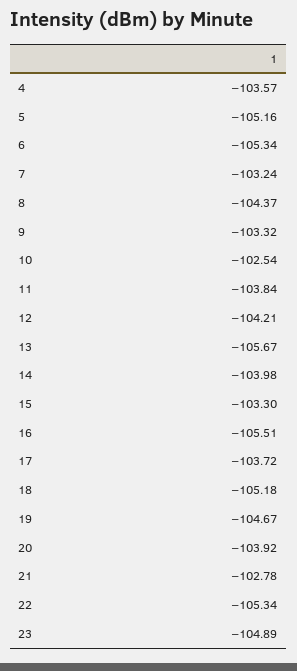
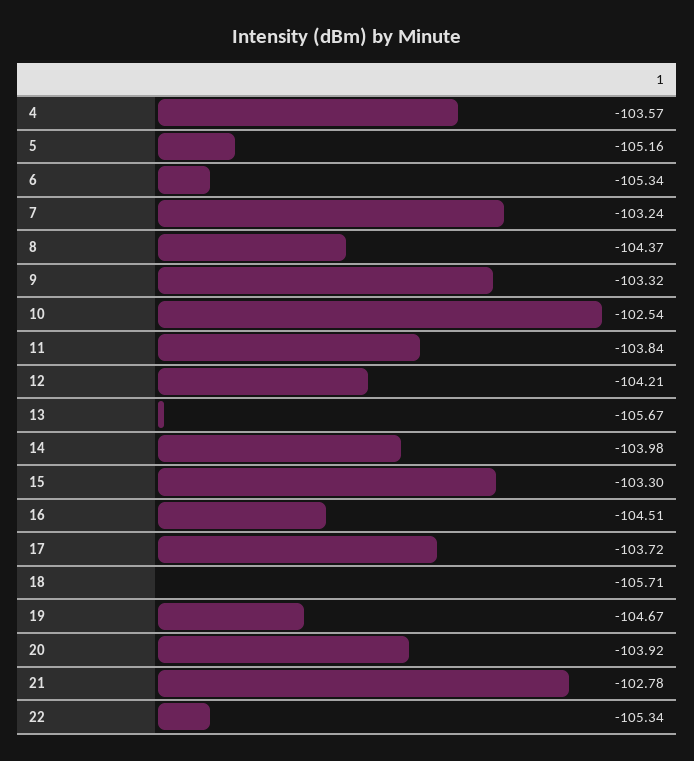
  {
    "4": -103.57,
    "5": -105.16,
    "6": -105.34,
    "7": -103.24,
    "8": -104.37,
    "9": -103.32,
    "10": -102.54,
    "11": -103.84,
    "12": -104.21,
    "13": -105.67,
    "14": -103.98,
    "15": -103.3,
-   "16": -105.51,
+   "16": -104.51,
    "17": -103.72,
-   "18": -105.18,
+   "18": -105.71,
    "19": -104.67,
    "20": -103.92,
    "21": -102.78,
-   "22": -105.34,
+   "22": -105.34
-   "23": -104.89
  }

